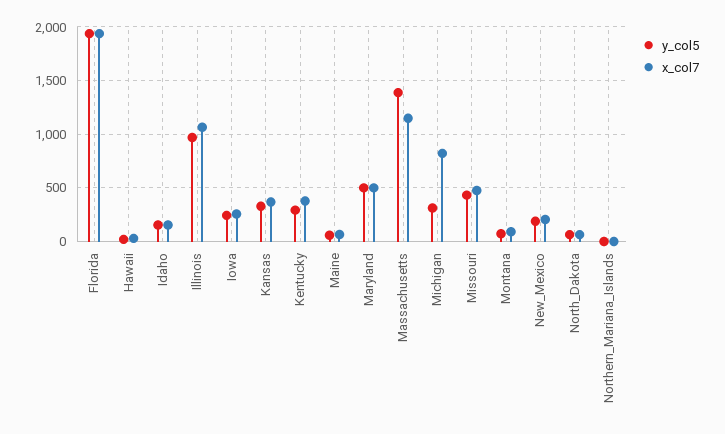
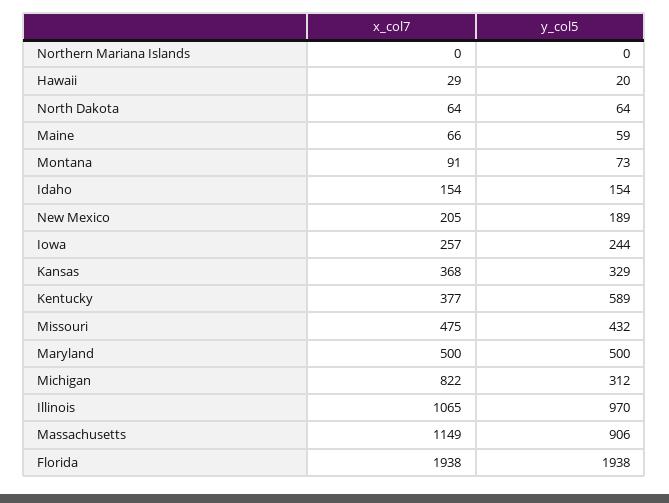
  {
    "y_col5": {
      "Florida": 1938,
      "Hawaii": 20,
      "Idaho": 154,
      "Illinois": 970,
      "Iowa": 244,
      "Kansas": 329,
-     "Kentucky": 300,
+     "Kentucky": 589,
      "Maine": 59,
      "Maryland": 500,
-     "Massachusetts": 1400,
+     "Massachusetts": 906,
      "Michigan": 312,
      "Missouri": 432,
      "Montana": 73,
      "New_Mexico": 189,
      "North_Dakota": 64,
      "Northern_Mariana_Islands": 0
    },
    "x_col7": {
      "Florida": 1938,
      "Hawaii": 29,
      "Idaho": 154,
      "Illinois": 1065,
      "Iowa": 257,
      "Kansas": 368,
      "Kentucky": 377,
      "Maine": 66,
      "Maryland": 500,
      "Massachusetts": 1149,
      "Michigan": 822,
      "Missouri": 475,
      "Montana": 91,
      "New_Mexico": 205,
      "North_Dakota": 64,
      "Northern_Mariana_Islands": 0
    }
  }

